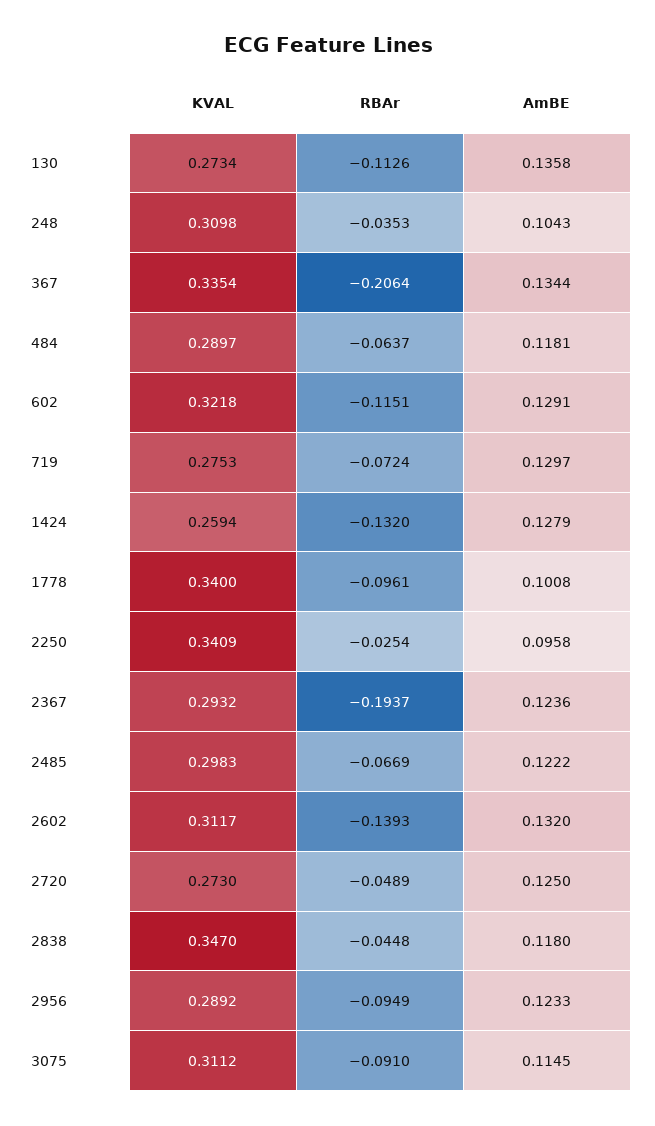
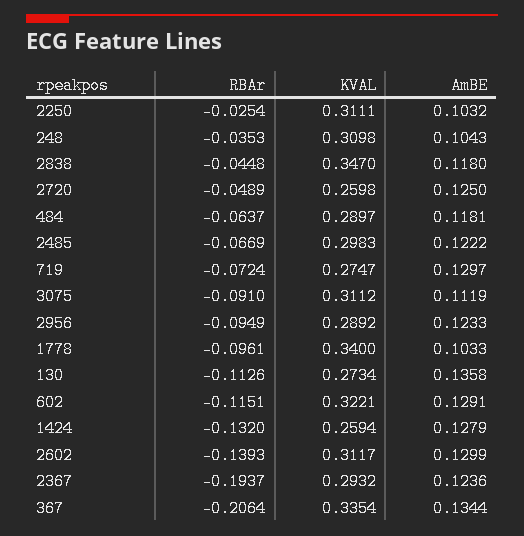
  {
    "KVAL": {
      "130": 0.2734,
      "248": 0.3098,
      "367": 0.3354,
      "484": 0.2897,
-     "602": 0.3218,
+     "602": 0.3221,
-     "719": 0.2753,
+     "719": 0.2747,
      "1424": 0.2594,
      "1778": 0.34,
-     "2250": 0.3409,
+     "2250": 0.3111,
      "2367": 0.2932,
      "2485": 0.2983,
      "2602": 0.3117,
-     "2720": 0.273,
+     "2720": 0.2598,
      "2838": 0.347,
      "2956": 0.2892,
      "3075": 0.3112
    },
    "RBAr": {
      "130": -0.1126,
      "248": -0.0353,
      "367": -0.2064,
      "484": -0.0637,
      "602": -0.1151,
      "719": -0.0724,
      "1424": -0.132,
      "1778": -0.0961,
      "2250": -0.0254,
      "2367": -0.1937,
      "2485": -0.0669,
      "2602": -0.1393,
      "2720": -0.0489,
      "2838": -0.0448,
      "2956": -0.0949,
      "3075": -0.091
    },
    "AmBE": {
      "130": 0.1358,
      "248": 0.1043,
      "367": 0.1344,
      "484": 0.1181,
      "602": 0.1291,
      "719": 0.1297,
      "1424": 0.1279,
-     "1778": 0.1008,
+     "1778": 0.1033,
-     "2250": 0.0958,
+     "2250": 0.1032,
      "2367": 0.1236,
      "2485": 0.1222,
-     "2602": 0.132,
+     "2602": 0.1299,
      "2720": 0.125,
      "2838": 0.118,
      "2956": 0.1233,
-     "3075": 0.1145
+     "3075": 0.1119
    }
  }

